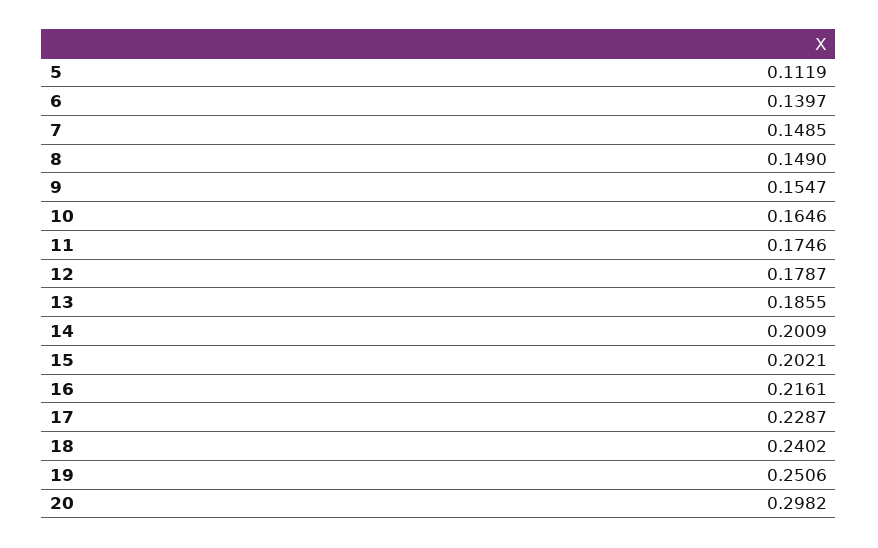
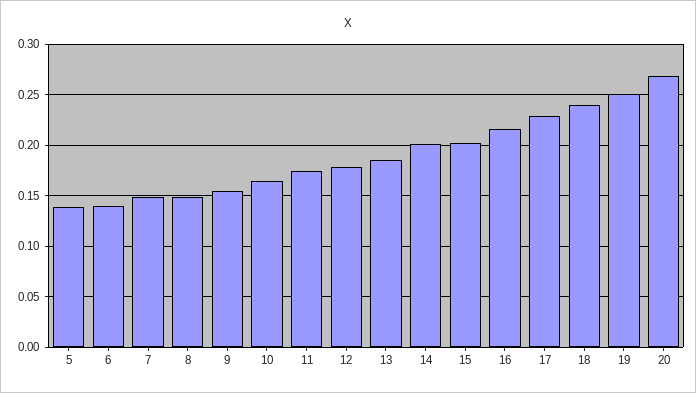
  {
-   "5": 0.1119,
+   "5": 0.14,
    "6": 0.1397,
    "7": 0.1485,
    "8": 0.149,
    "9": 0.1547,
    "10": 0.1646,
    "11": 0.1746,
    "12": 0.1787,
    "13": 0.1855,
    "14": 0.2009,
    "15": 0.2021,
    "16": 0.2161,
    "17": 0.2287,
    "18": 0.2402,
    "19": 0.2506,
-   "20": 0.2982
+   "20": 0.27
  }

